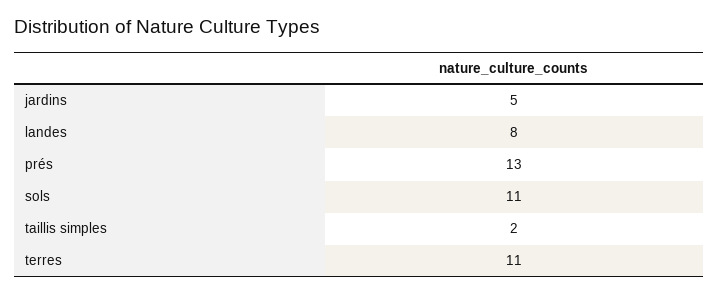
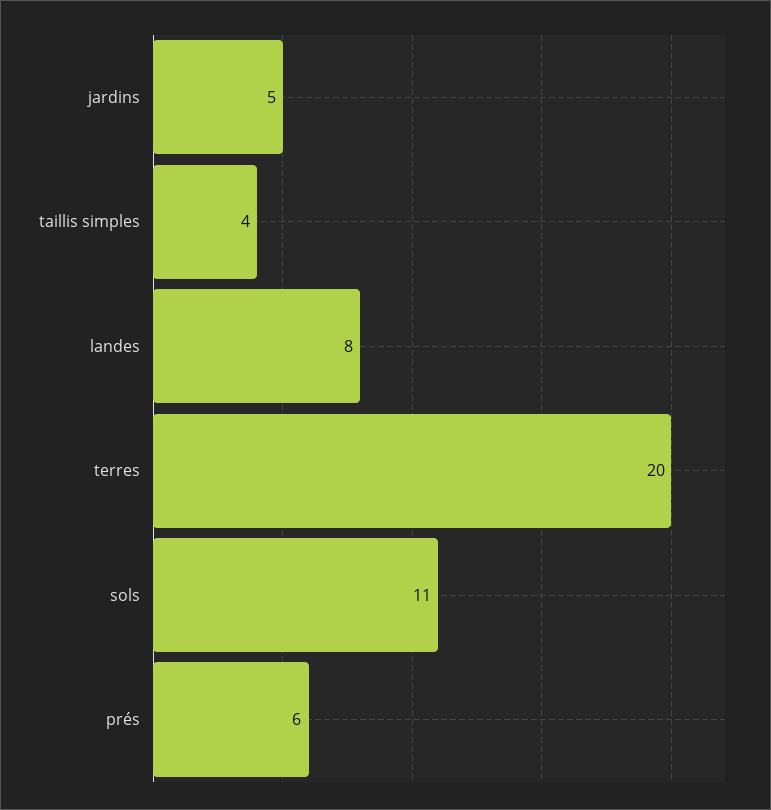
  {
    "jardins": 5,
    "landes": 8,
-   "prés": 13,
+   "prés": 6,
    "sols": 11,
-   "taillis simples": 2,
+   "taillis simples": 4,
-   "terres": 11
+   "terres": 20
  }

